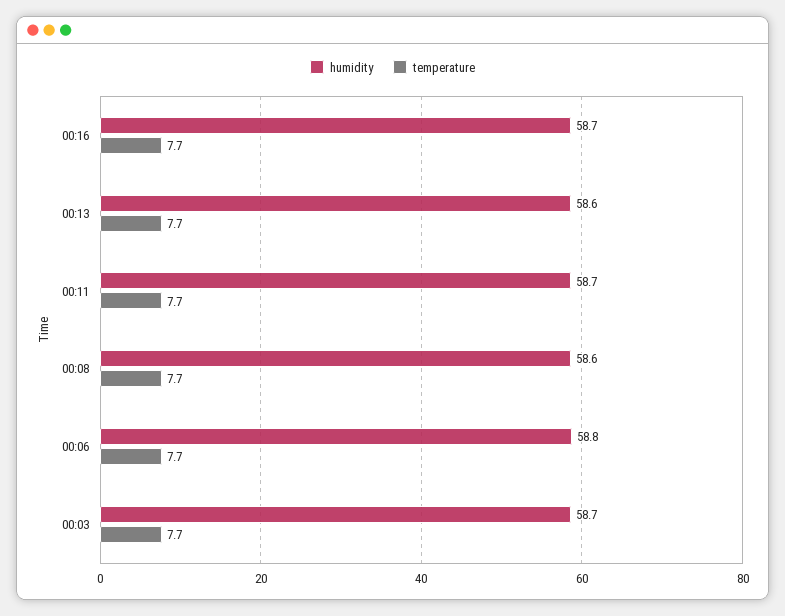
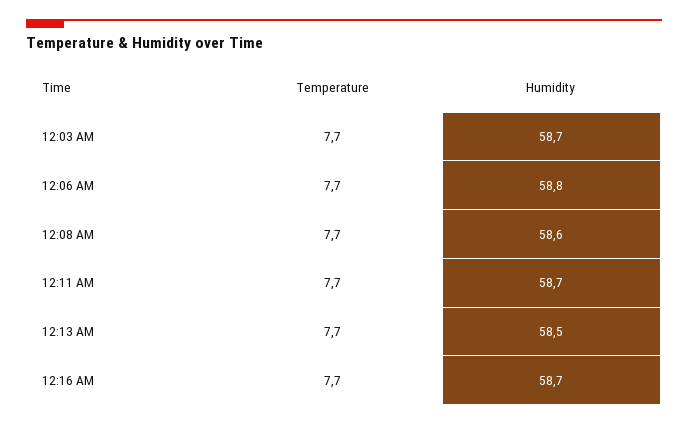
  {
    "humidity": {
      "00:16": 58.7,
-     "00:13": 58.6,
+     "00:13": 58.5,
      "00:11": 58.7,
      "00:08": 58.6,
      "00:06": 58.8,
      "00:03": 58.7
    },
    "temperature": {
      "00:16": 7.7,
      "00:13": 7.7,
      "00:11": 7.7,
      "00:08": 7.7,
      "00:06": 7.7,
      "00:03": 7.7
    }
  }

